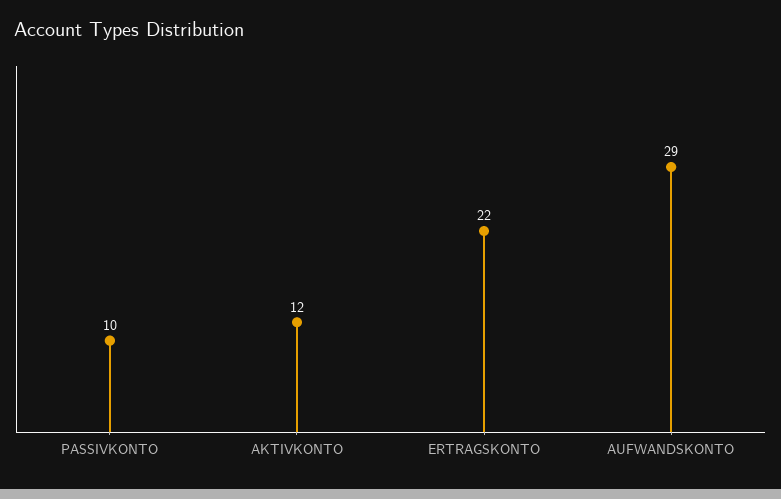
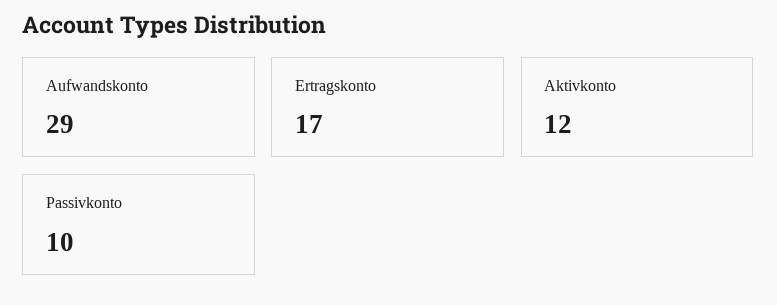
  {
    "PASSIVKONTO": 10,
    "AKTIVKONTO": 12,
-   "ERTRAGSKONTO": 22,
+   "ERTRAGSKONTO": 17,
    "AUFWANDSKONTO": 29
  }

